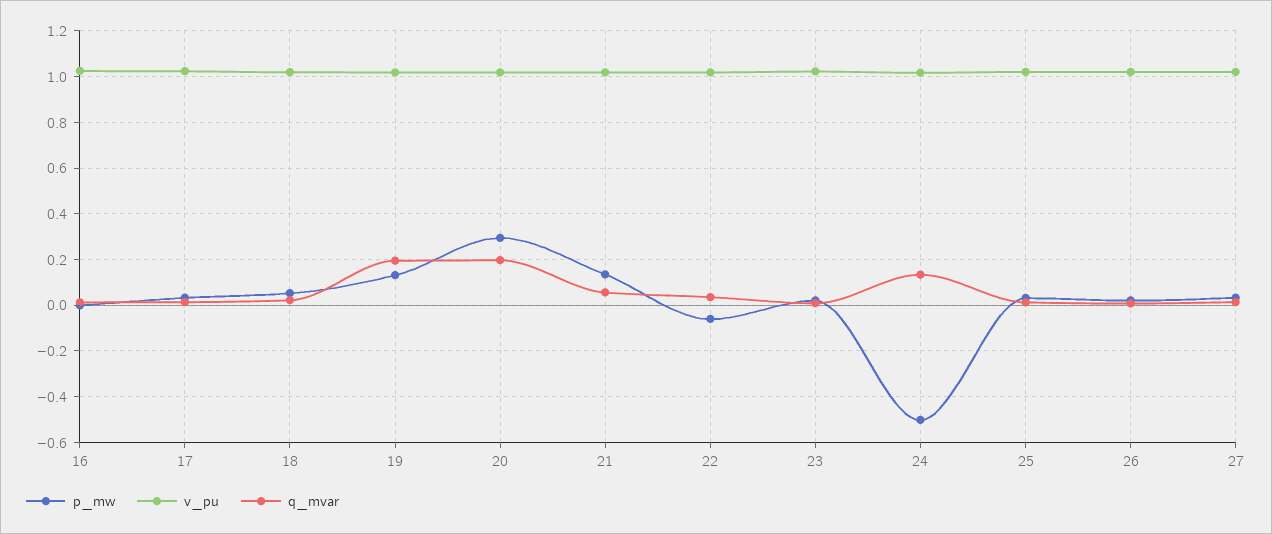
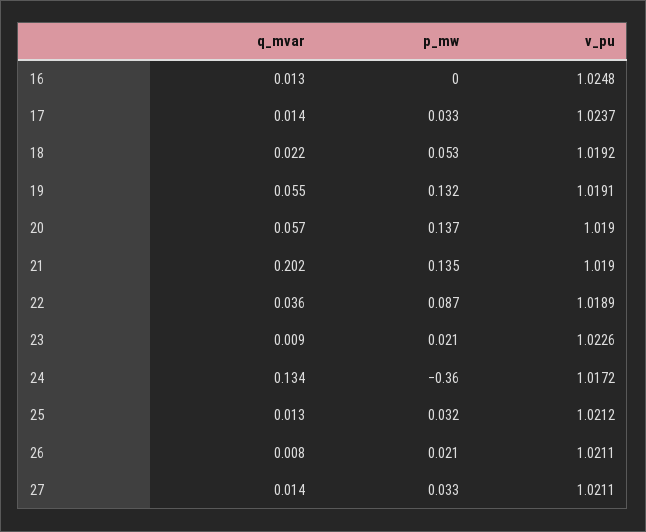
  {
    "p_mw": {
      "16": 0,
      "17": 0.033,
      "18": 0.053,
      "19": 0.132,
-     "20": 0.3,
+     "20": 0.137,
      "21": 0.135,
-     "22": -0.05,
+     "22": 0.087,
      "23": 0.021,
-     "24": -0.5,
+     "24": -0.36,
      "25": 0.032,
      "26": 0.021,
      "27": 0.033
    },
    "v_pu": {
      "16": 1.0248,
      "17": 1.0237,
      "18": 1.0192,
      "19": 1.0191,
      "20": 1.019,
      "21": 1.019,
      "22": 1.0189,
      "23": 1.0226,
      "24": 1.0172,
      "25": 1.0212,
      "26": 1.0211,
      "27": 1.0211
    },
    "q_mvar": {
      "16": 0.013,
      "17": 0.014,
      "18": 0.022,
-     "19": 0.2,
+     "19": 0.055,
-     "20": 0.2,
+     "20": 0.057,
-     "21": 0.05,
+     "21": 0.202,
      "22": 0.036,
      "23": 0.009,
      "24": 0.134,
      "25": 0.013,
      "26": 0.008,
      "27": 0.014
    }
  }

